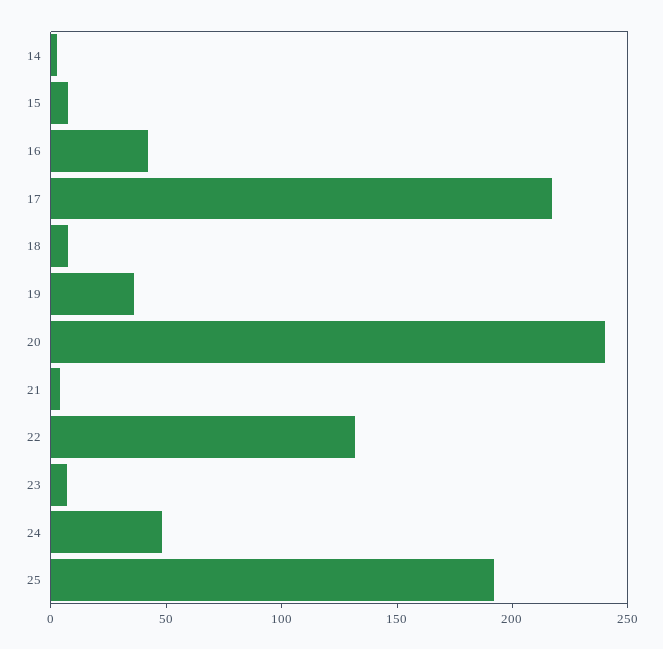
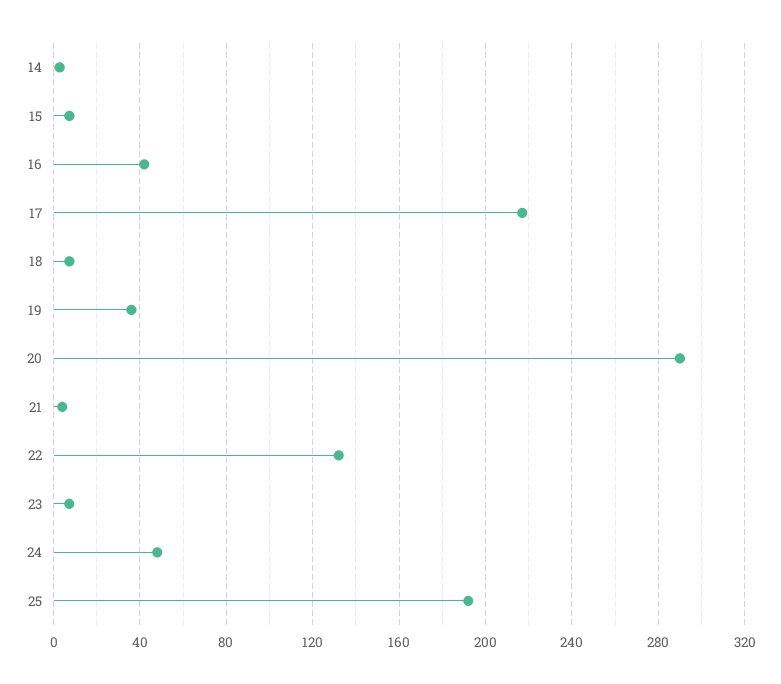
  {
    "14": 5,
    "15": 5,
    "16": 40,
    "17": 215,
    "18": 5,
    "19": 35,
-   "20": 240,
+   "20": 290,
    "21": 5,
    "22": 130,
    "23": 5,
    "24": 50,
    "25": 190
  }

